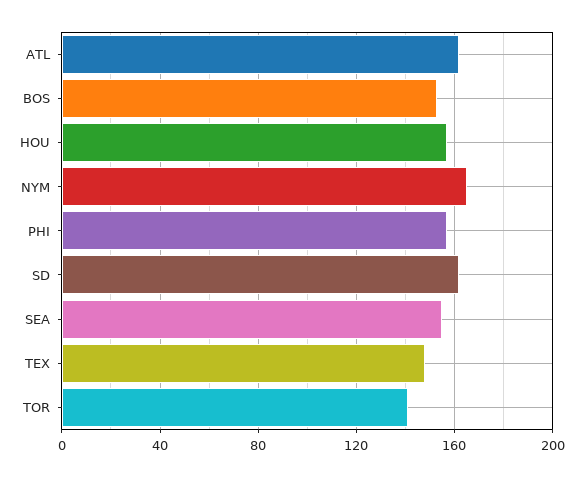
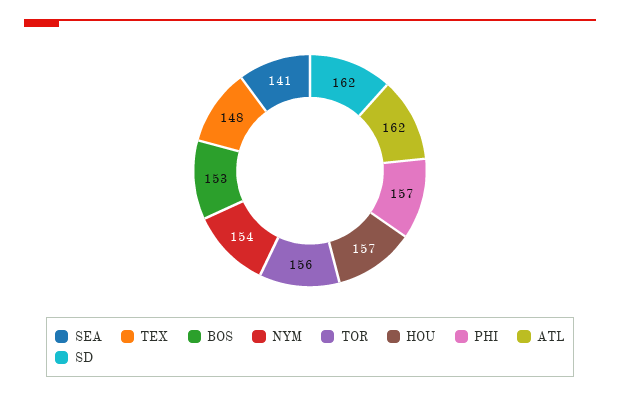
  {
    "ATL": 162,
    "BOS": 153,
    "HOU": 157,
-   "NYM": 165,
+   "NYM": 154,
    "PHI": 157,
    "SD": 162,
-   "SEA": 155,
+   "SEA": 141,
    "TEX": 148,
-   "TOR": 140
+   "TOR": 156
  }

